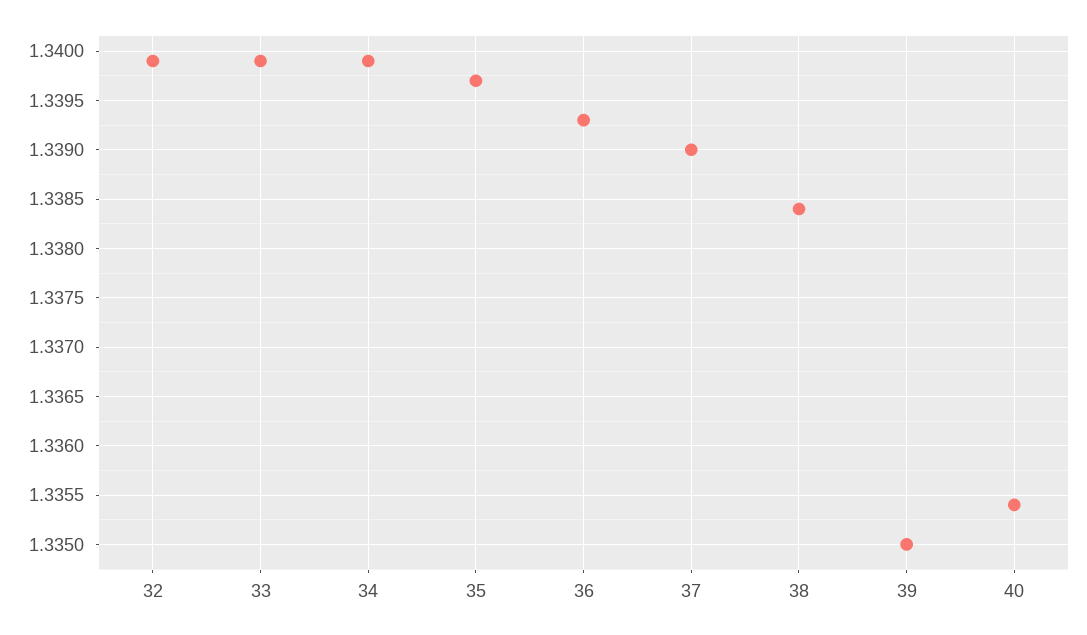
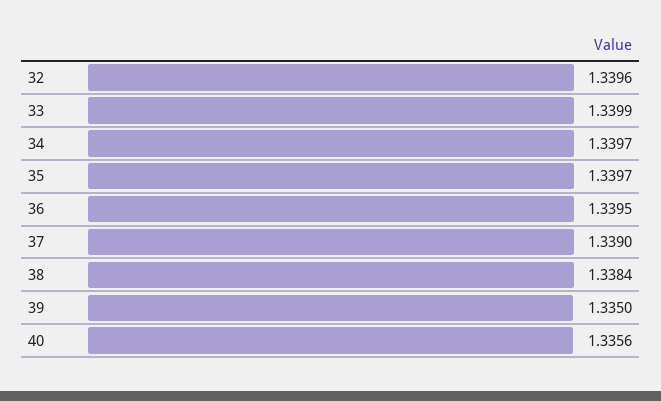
  {
-   "32": 1.3399,
+   "32": 1.3396,
    "33": 1.3399,
-   "34": 1.3399,
+   "34": 1.3397,
    "35": 1.3397,
-   "36": 1.3393,
+   "36": 1.3395,
    "37": 1.339,
    "38": 1.3384,
    "39": 1.335,
-   "40": 1.3354
+   "40": 1.3356
  }

